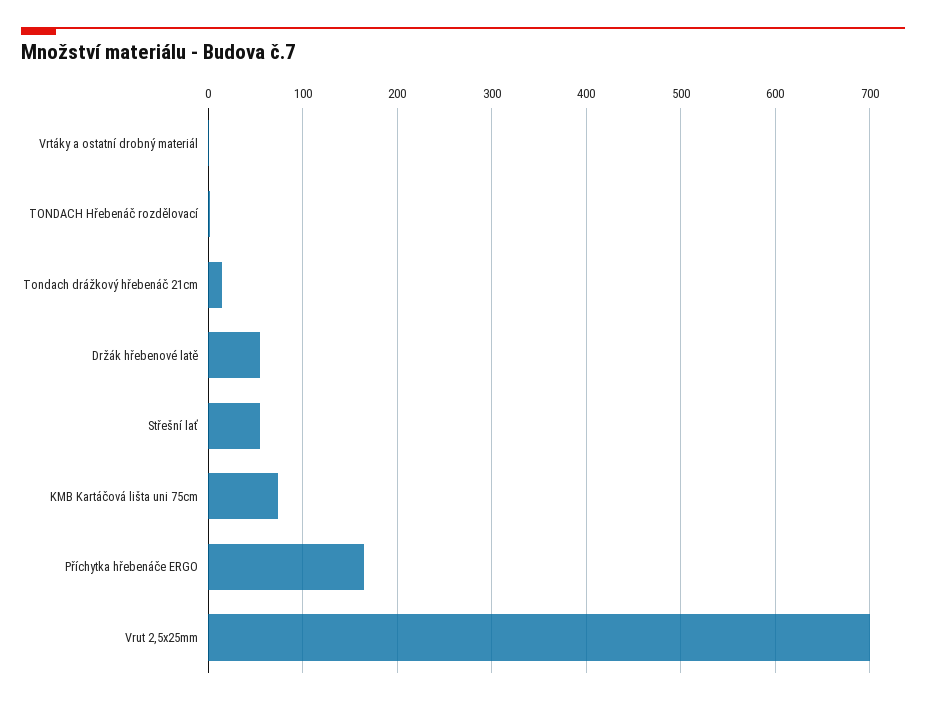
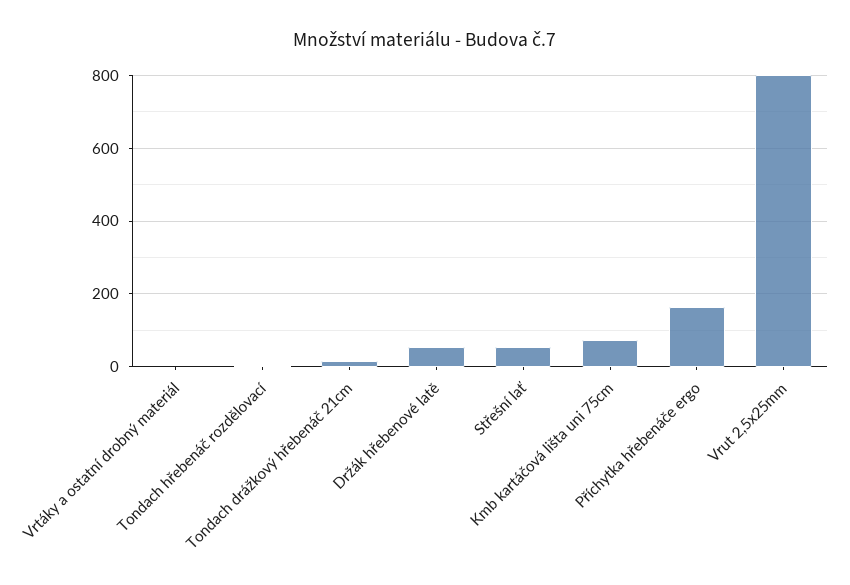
  {
    "Vrtáky a ostatní drobný materiál": 0,
    "TONDACH Hřebenáč rozdělovací": 0,
    "Tondach drážkový hřebenáč 21cm": 20,
    "Držák hřebenové latě": 60,
    "Střešní lať": 60,
    "KMB Kartáčová lišta uni 75cm": 70,
    "Příchytka hřebenáče ERGO": 170,
-   "Vrut 2,5x25mm": 700
+   "Vrut 2,5x25mm": 800
  }

